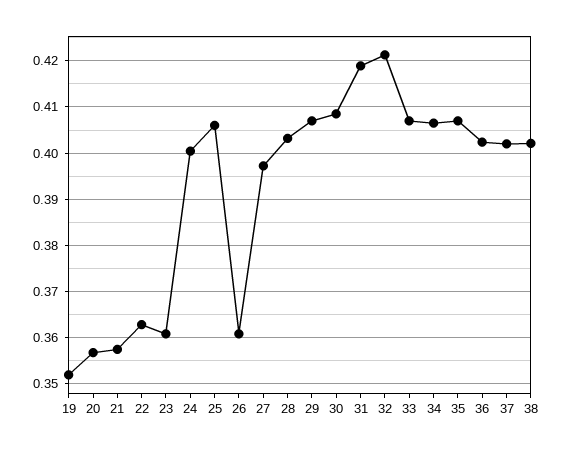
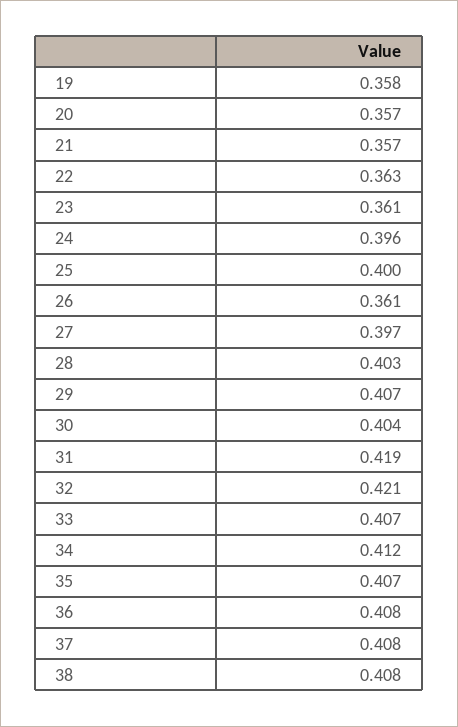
  {
-   "19": 0.352,
+   "19": 0.358,
    "20": 0.357,
    "21": 0.357,
    "22": 0.363,
    "23": 0.361,
-   "24": 0.4,
+   "24": 0.396,
-   "25": 0.406,
+   "25": 0.4,
    "26": 0.361,
    "27": 0.397,
    "28": 0.403,
    "29": 0.407,
-   "30": 0.408,
+   "30": 0.404,
    "31": 0.419,
    "32": 0.421,
    "33": 0.407,
-   "34": 0.406,
+   "34": 0.412,
    "35": 0.407,
-   "36": 0.402,
+   "36": 0.408,
-   "37": 0.402,
+   "37": 0.408,
-   "38": 0.402
+   "38": 0.408
  }

